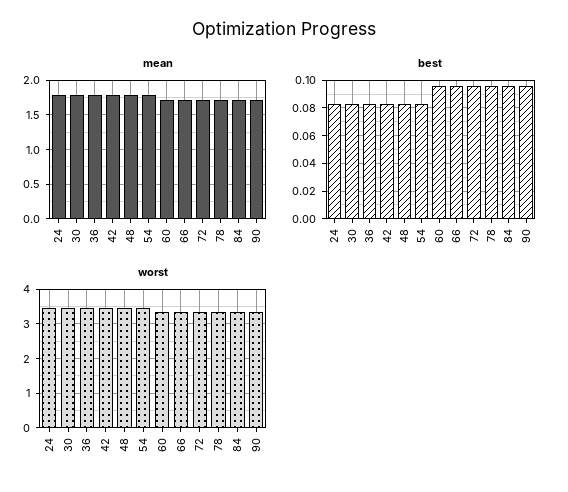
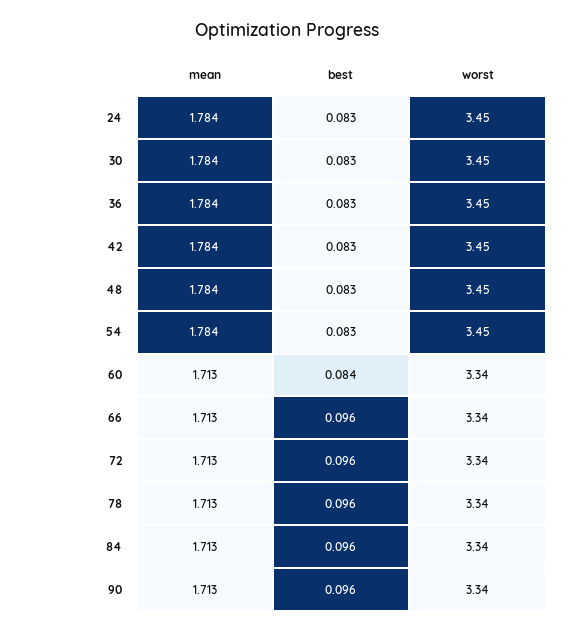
  {
    "mean": {
      "24": 1.784,
      "30": 1.784,
      "36": 1.784,
      "42": 1.784,
      "48": 1.784,
      "54": 1.784,
      "60": 1.713,
      "66": 1.713,
      "72": 1.713,
      "78": 1.713,
      "84": 1.713,
      "90": 1.713
    },
    "best": {
      "24": 0.083,
      "30": 0.083,
      "36": 0.083,
      "42": 0.083,
      "48": 0.083,
      "54": 0.083,
-     "60": 0.095,
+     "60": 0.084,
      "66": 0.096,
      "72": 0.096,
      "78": 0.096,
      "84": 0.096,
      "90": 0.096
    },
    "worst": {
      "24": 3.45,
      "30": 3.45,
      "36": 3.45,
      "42": 3.45,
      "48": 3.45,
      "54": 3.45,
      "60": 3.34,
      "66": 3.34,
      "72": 3.34,
      "78": 3.34,
      "84": 3.34,
      "90": 3.34
    }
  }

